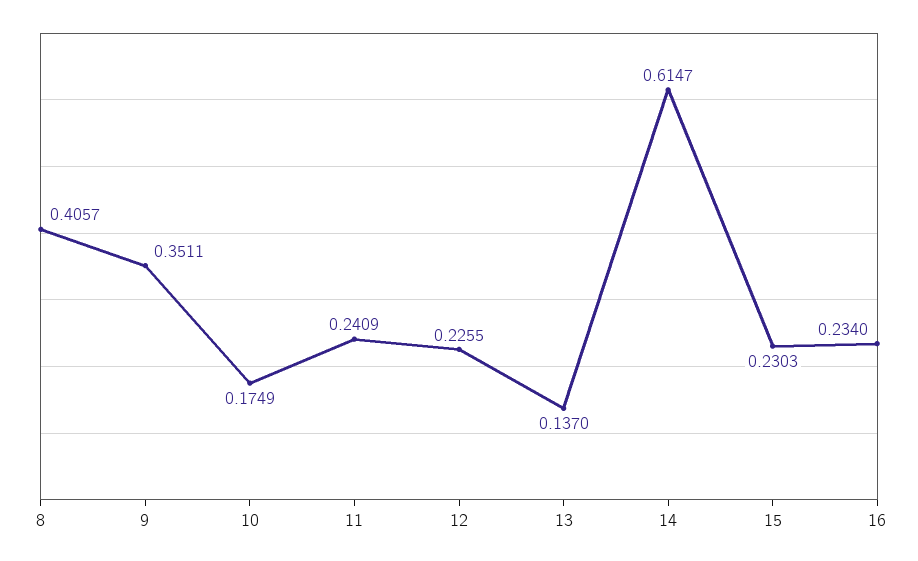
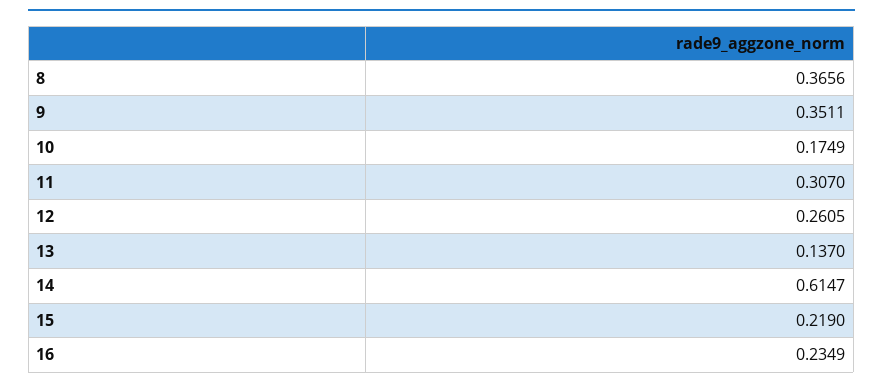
  {
-   "8": 0.4057,
+   "8": 0.3656,
    "9": 0.3511,
    "10": 0.1749,
-   "11": 0.2409,
+   "11": 0.307,
-   "12": 0.2255,
+   "12": 0.2605,
    "13": 0.137,
    "14": 0.6147,
-   "15": 0.2303,
+   "15": 0.219,
-   "16": 0.234
+   "16": 0.2349
  }

